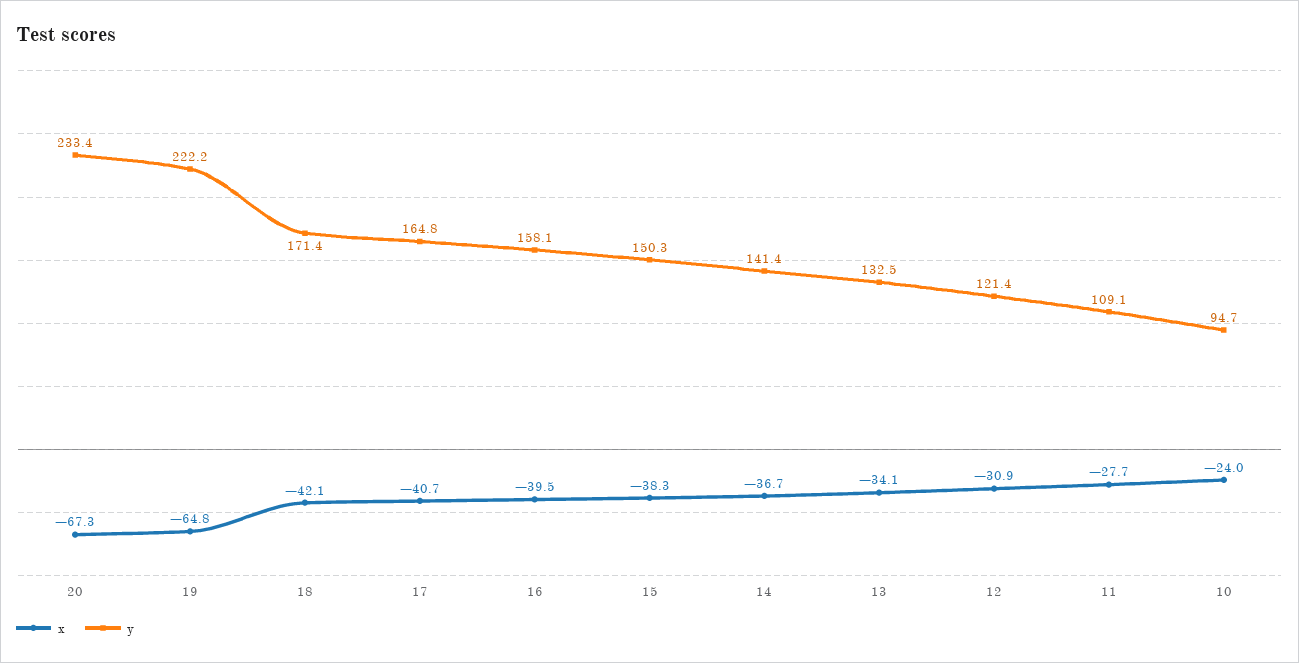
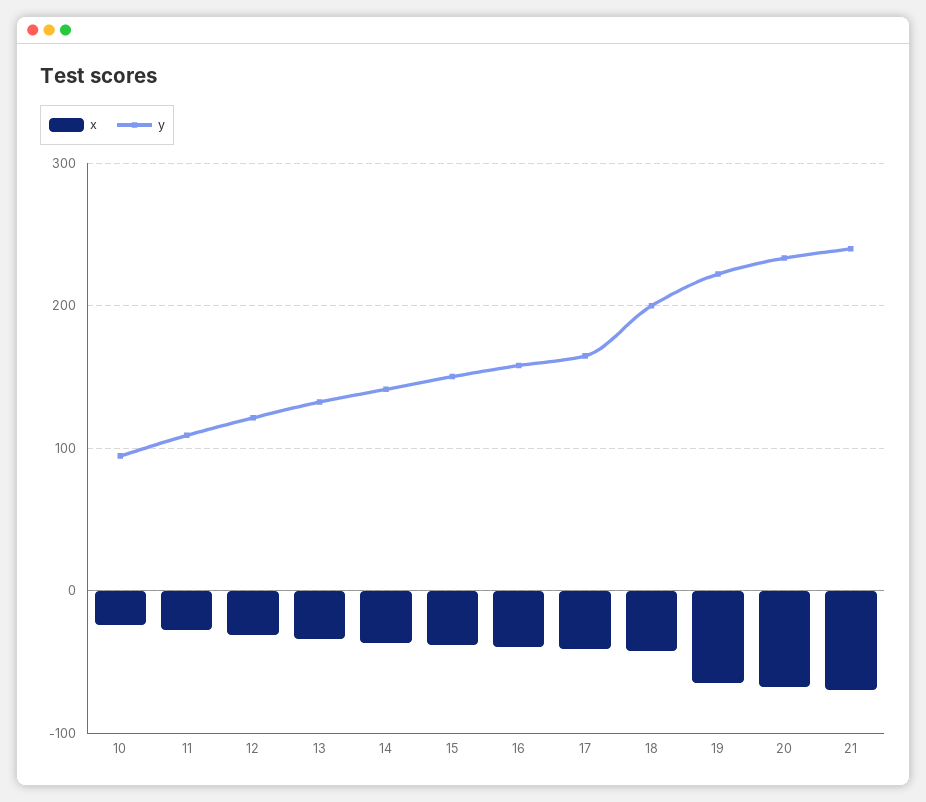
  {
    "x": {
      "20": -67.3,
      "19": -64.8,
      "18": -42.1,
      "17": -40.7,
      "16": -39.5,
      "15": -38.3,
      "14": -36.7,
      "13": -34.1,
      "12": -30.9,
      "11": -27.7,
-     "10": -24
+     "10": -24,
+     "21": -70
    },
    "y": {
      "20": 233.4,
      "19": 222.2,
-     "18": 171.4,
+     "18": 200,
      "17": 164.8,
      "16": 158.1,
      "15": 150.3,
      "14": 141.4,
      "13": 132.5,
      "12": 121.4,
      "11": 109.1,
-     "10": 94.7
+     "10": 94.7,
+     "21": 240
    }
  }

